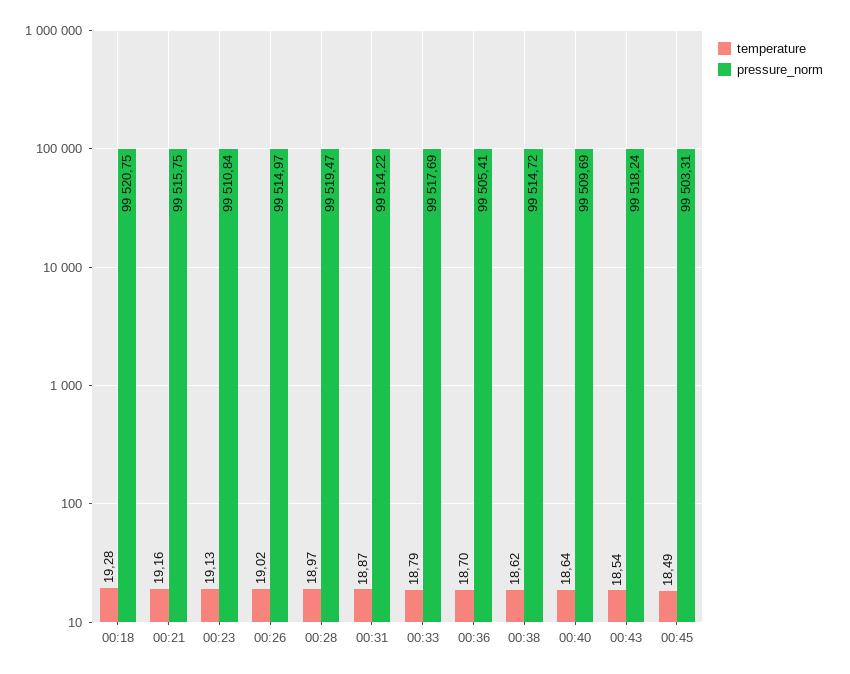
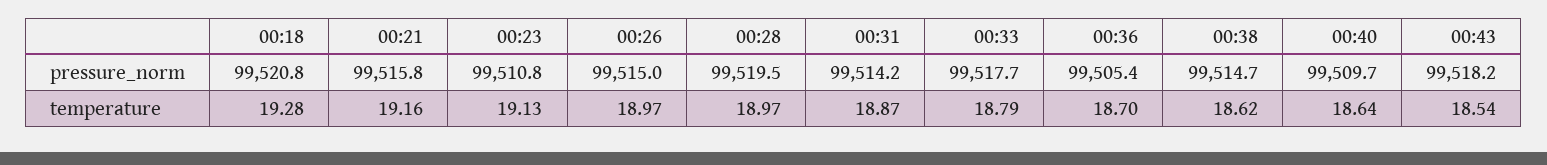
  {
    "temperature": {
      "00:18": 19.28,
      "00:21": 19.16,
      "00:23": 19.13,
-     "00:26": 19.02,
+     "00:26": 18.97,
      "00:28": 18.97,
      "00:31": 18.87,
      "00:33": 18.79,
      "00:36": 18.7,
      "00:38": 18.62,
      "00:40": 18.64,
-     "00:43": 18.54,
+     "00:43": 18.54
-     "00:45": 18.49
    },
    "pressure_norm": {
      "00:18": 99520.75,
      "00:21": 99515.75,
      "00:23": 99510.84,
      "00:26": 99514.97,
      "00:28": 99519.47,
      "00:31": 99514.22,
      "00:33": 99517.69,
      "00:36": 99505.41,
      "00:38": 99514.72,
      "00:40": 99509.69,
-     "00:43": 99518.24,
+     "00:43": 99518.24
-     "00:45": 99503.31
    }
  }

